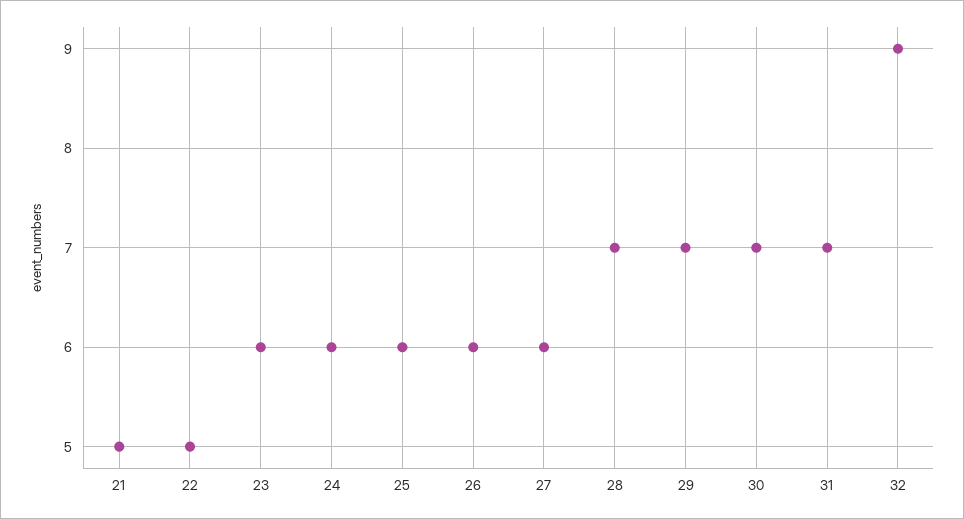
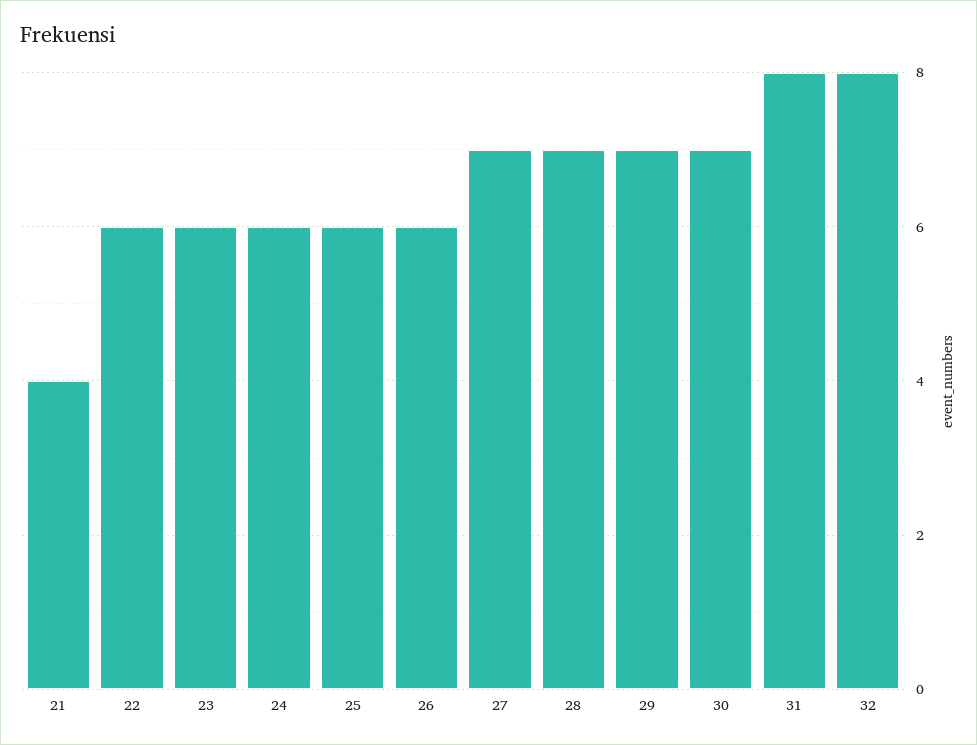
  {
-   "21": 5,
+   "21": 4,
-   "22": 5,
+   "22": 6,
    "23": 6,
    "24": 6,
    "25": 6,
    "26": 6,
-   "27": 6,
+   "27": 7,
    "28": 7,
    "29": 7,
    "30": 7,
-   "31": 7,
+   "31": 8,
-   "32": 9
+   "32": 8
  }

